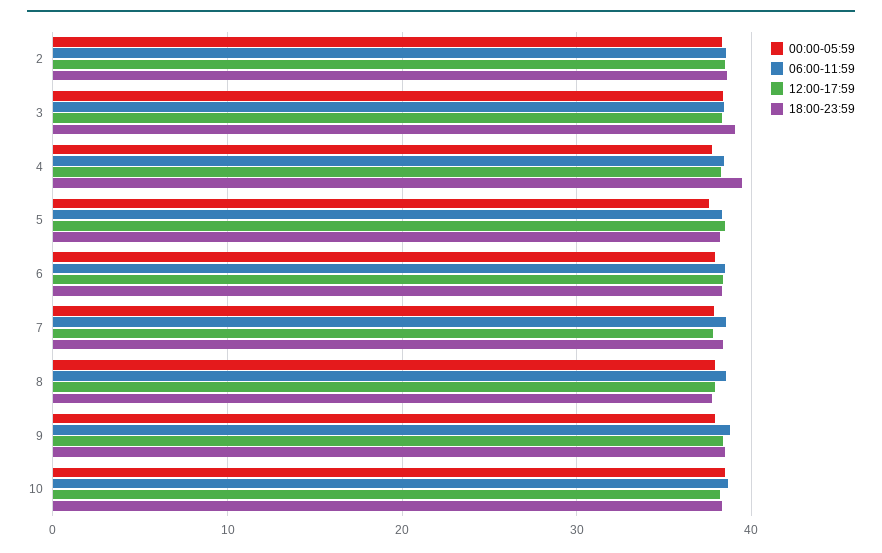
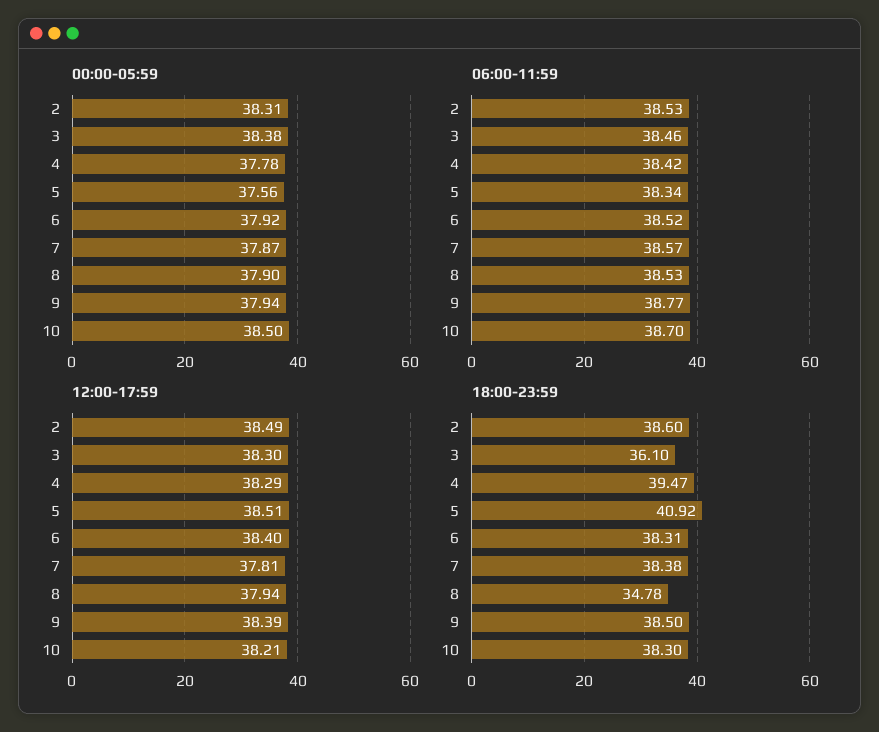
  {
    "00:00-05:59": {
      "2": 38.31,
      "3": 38.38,
      "4": 37.78,
      "5": 37.56,
      "6": 37.92,
      "7": 37.87,
      "8": 37.9,
      "9": 37.94,
      "10": 38.5
    },
    "06:00-11:59": {
      "2": 38.53,
      "3": 38.46,
      "4": 38.42,
      "5": 38.34,
      "6": 38.52,
      "7": 38.57,
      "8": 38.53,
      "9": 38.77,
      "10": 38.7
    },
    "12:00-17:59": {
      "2": 38.49,
      "3": 38.3,
      "4": 38.29,
      "5": 38.51,
      "6": 38.4,
      "7": 37.81,
      "8": 37.94,
      "9": 38.39,
      "10": 38.21
    },
    "18:00-23:59": {
      "2": 38.6,
-     "3": 39,
+     "3": 36.1,
      "4": 39.47,
-     "5": 38,
+     "5": 40.92,
      "6": 38.31,
      "7": 38.38,
-     "8": 38,
+     "8": 34.78,
      "9": 38.5,
      "10": 38.3
    }
  }

